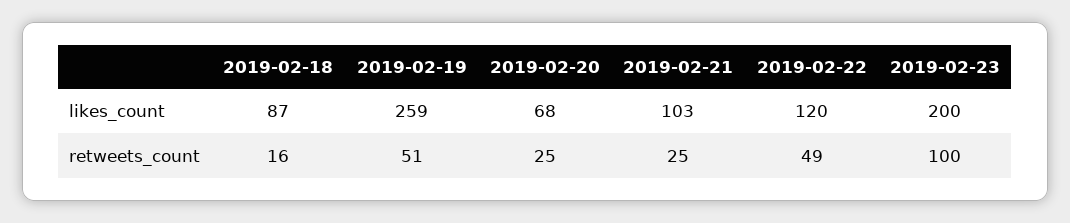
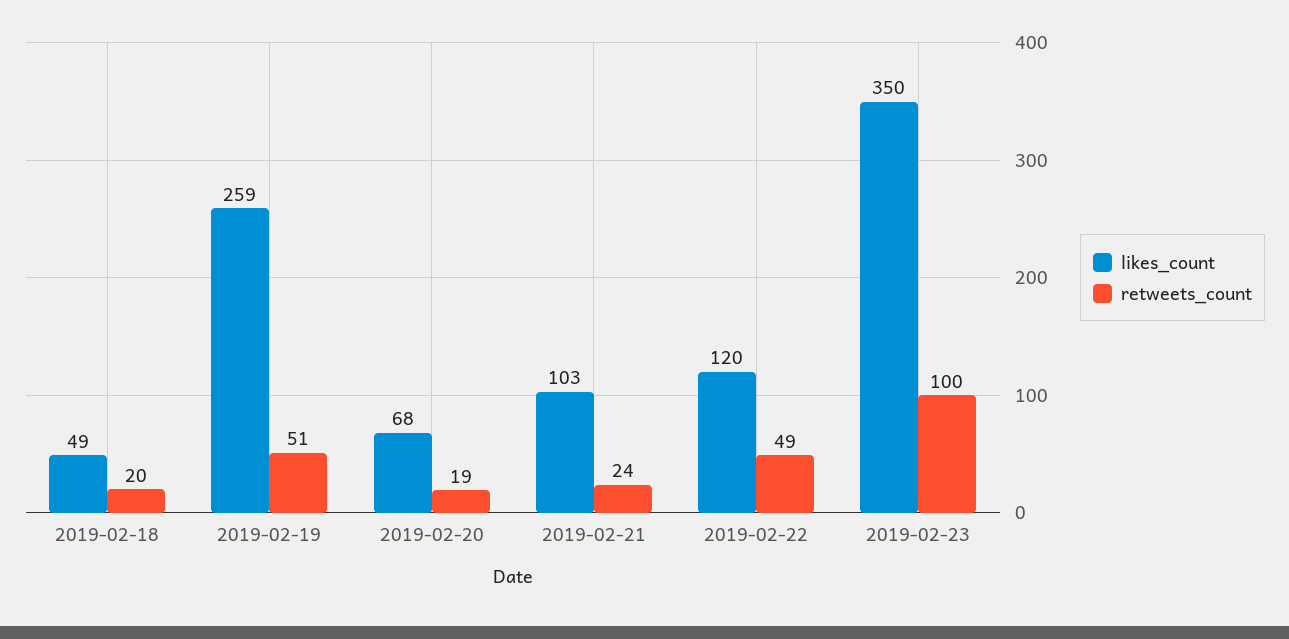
  {
    "likes_count": {
-     "2019-02-18": 87,
+     "2019-02-18": 49,
      "2019-02-19": 259,
      "2019-02-20": 68,
      "2019-02-21": 103,
      "2019-02-22": 120,
-     "2019-02-23": 200
+     "2019-02-23": 350
    },
    "retweets_count": {
-     "2019-02-18": 16,
+     "2019-02-18": 20,
      "2019-02-19": 51,
-     "2019-02-20": 25,
+     "2019-02-20": 19,
-     "2019-02-21": 25,
+     "2019-02-21": 24,
      "2019-02-22": 49,
      "2019-02-23": 100
    }
  }

